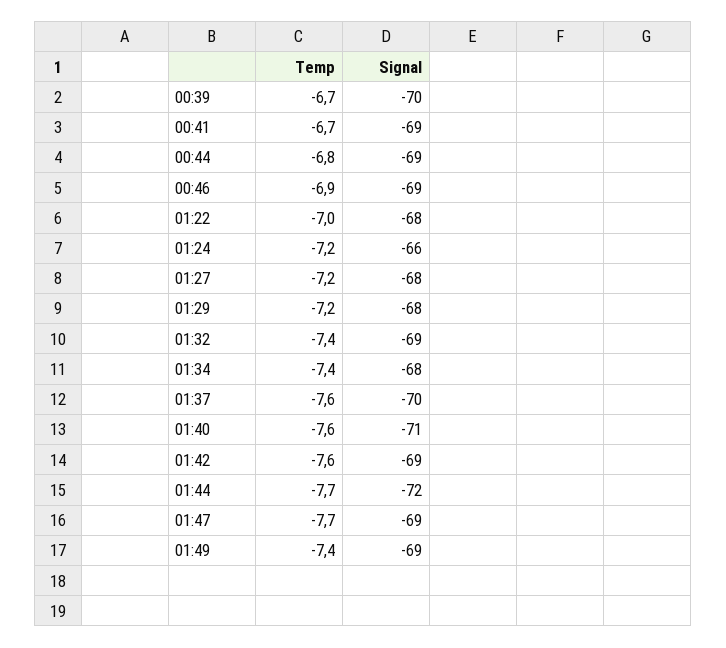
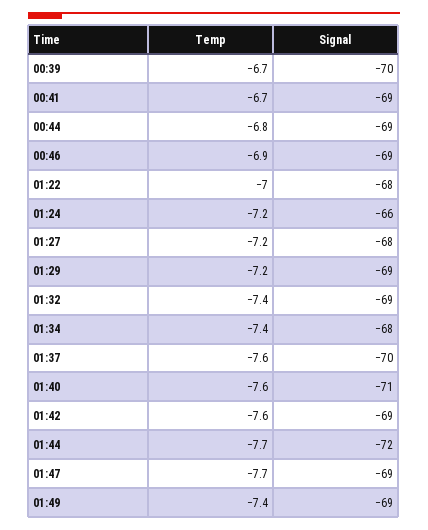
  {
    "Temp": {
      "00:39": -6.7,
      "00:41": -6.7,
      "00:44": -6.8,
      "00:46": -6.9,
      "01:22": -7,
      "01:24": -7.2,
      "01:27": -7.2,
      "01:29": -7.2,
      "01:32": -7.4,
      "01:34": -7.4,
      "01:37": -7.6,
      "01:40": -7.6,
      "01:42": -7.6,
      "01:44": -7.7,
      "01:47": -7.7,
      "01:49": -7.4
    },
    "Signal": {
      "00:39": -70,
      "00:41": -69,
      "00:44": -69,
      "00:46": -69,
      "01:22": -68,
      "01:24": -66,
      "01:27": -68,
-     "01:29": -68,
+     "01:29": -69,
      "01:32": -69,
      "01:34": -68,
      "01:37": -70,
      "01:40": -71,
      "01:42": -69,
      "01:44": -72,
      "01:47": -69,
      "01:49": -69
    }
  }

